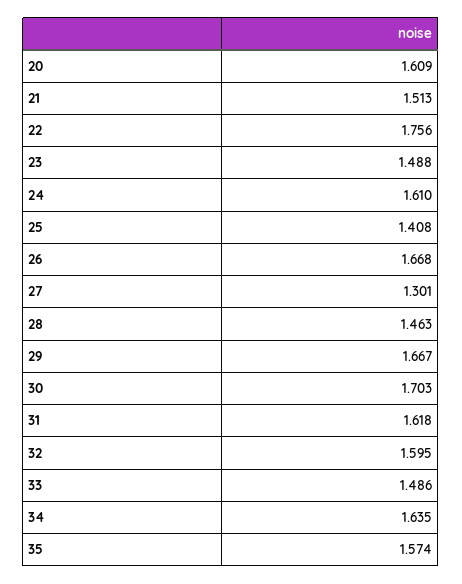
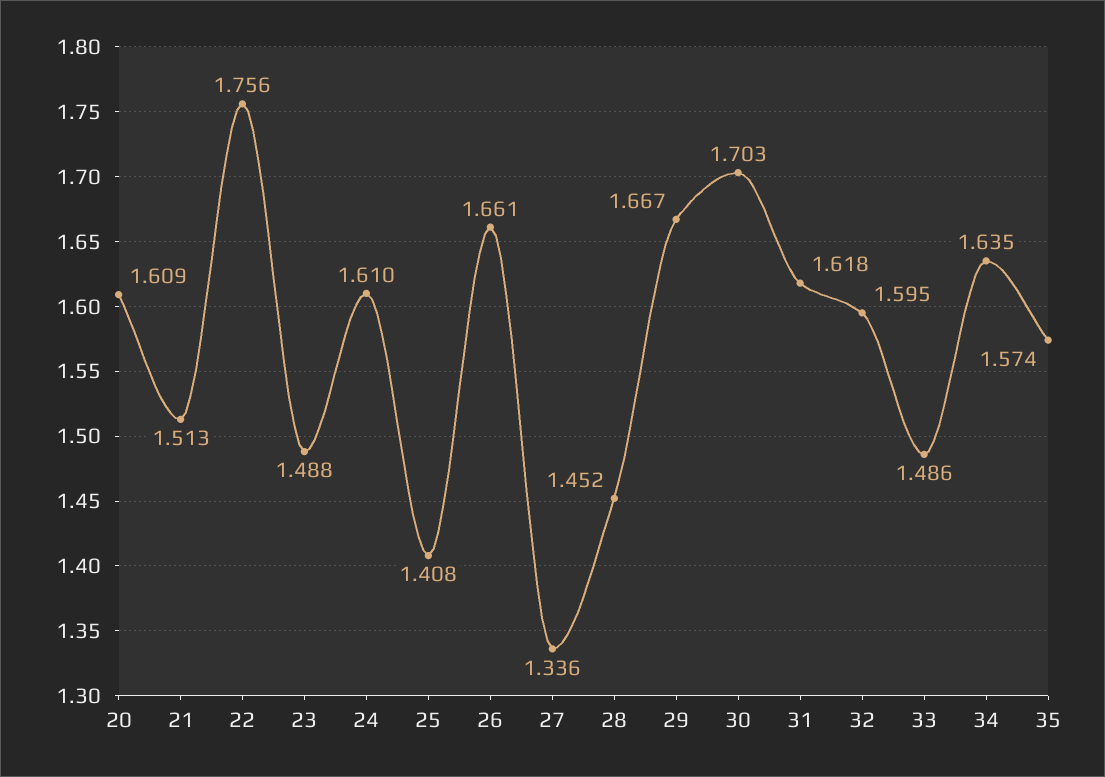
  {
    "20": 1.609,
    "21": 1.513,
    "22": 1.756,
    "23": 1.488,
    "24": 1.61,
    "25": 1.408,
-   "26": 1.668,
+   "26": 1.661,
-   "27": 1.301,
+   "27": 1.336,
-   "28": 1.463,
+   "28": 1.452,
    "29": 1.667,
    "30": 1.703,
    "31": 1.618,
    "32": 1.595,
    "33": 1.486,
    "34": 1.635,
    "35": 1.574
  }

